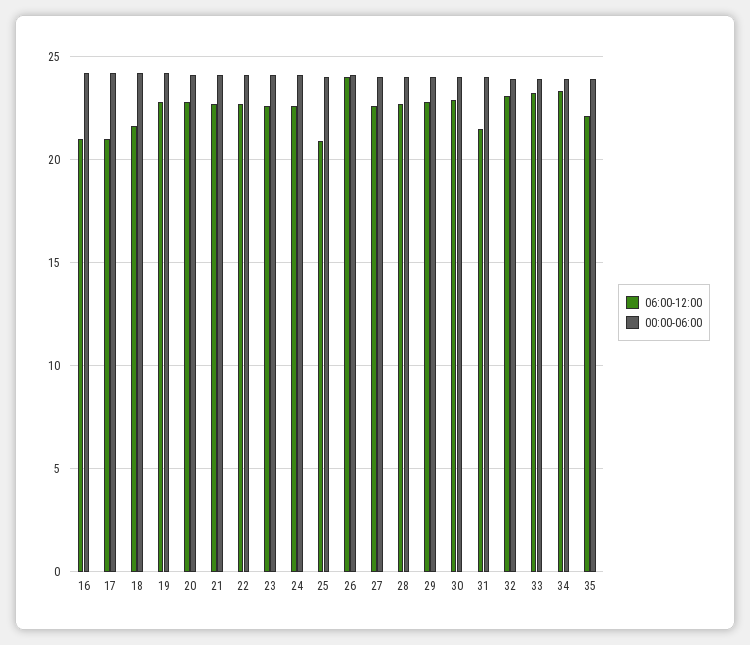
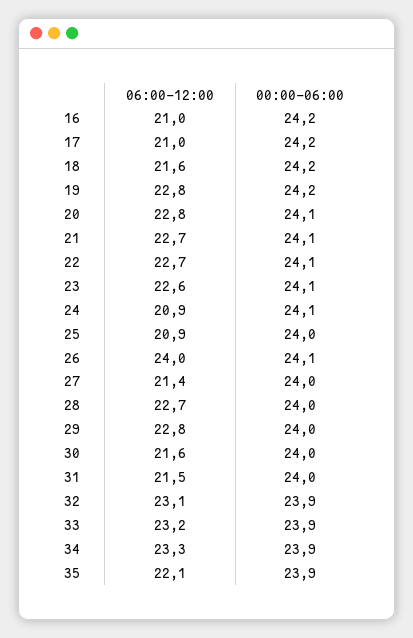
  {
    "06:00-12:00": {
      "16": 21,
      "17": 21,
      "18": 21.6,
      "19": 22.8,
      "20": 22.8,
      "21": 22.7,
      "22": 22.7,
      "23": 22.6,
-     "24": 22.5,
+     "24": 20.9,
      "25": 20.9,
      "26": 24,
-     "27": 22.5,
+     "27": 21.4,
      "28": 22.7,
      "29": 22.8,
-     "30": 23,
+     "30": 21.6,
      "31": 21.5,
      "32": 23.1,
      "33": 23.2,
      "34": 23.3,
      "35": 22.1
    },
    "00:00-06:00": {
      "16": 24.2,
      "17": 24.2,
      "18": 24.2,
      "19": 24.2,
      "20": 24.1,
      "21": 24.1,
      "22": 24.1,
      "23": 24.1,
      "24": 24.1,
      "25": 24,
      "26": 24.1,
      "27": 24,
      "28": 24,
      "29": 24,
      "30": 24,
      "31": 24,
      "32": 23.9,
      "33": 23.9,
      "34": 23.9,
      "35": 23.9
    }
  }

